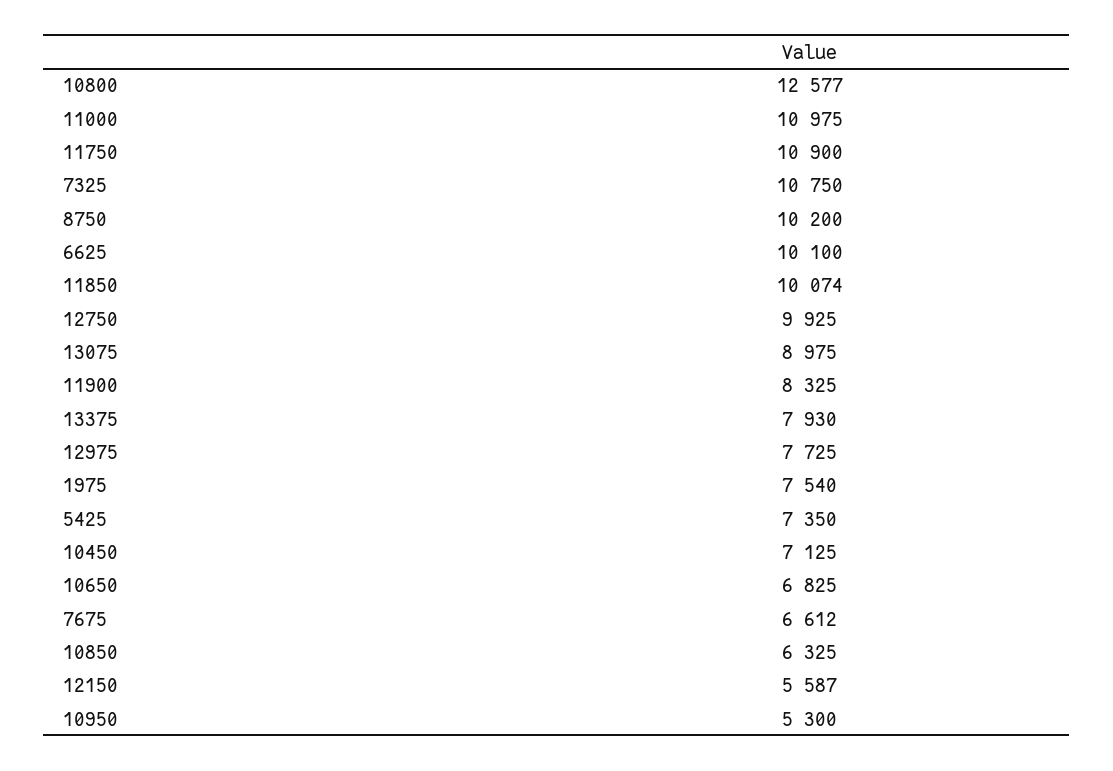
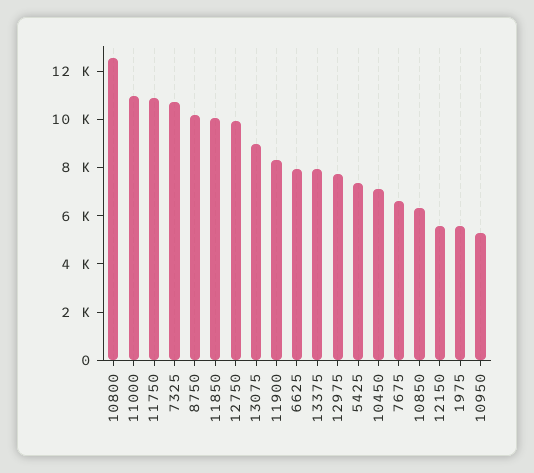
  {
    "10800": 12577,
    "11000": 10975,
    "11750": 10900,
    "7325": 10750,
    "8750": 10200,
-   "6625": 10100,
+   "6625": 8000,
    "11850": 10074,
    "12750": 9925,
    "13075": 8975,
    "11900": 8325,
    "13375": 7930,
    "12975": 7725,
-   "1975": 7540,
+   "1975": 5500,
    "5425": 7350,
    "10450": 7125,
-   "10650": 6825,
    "7675": 6612,
    "10850": 6325,
    "12150": 5587,
    "10950": 5300
  }

